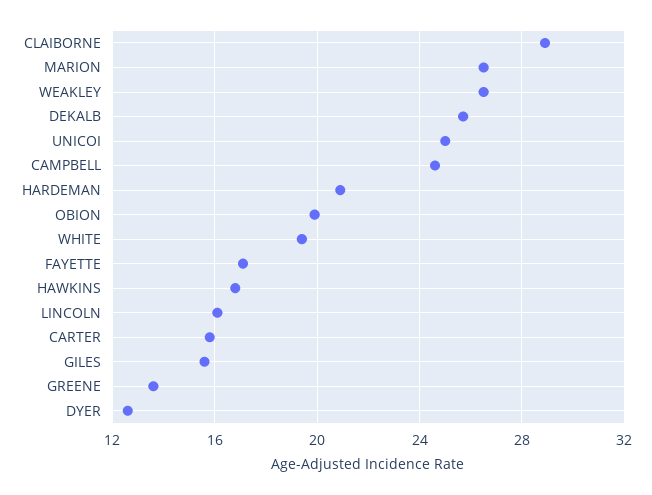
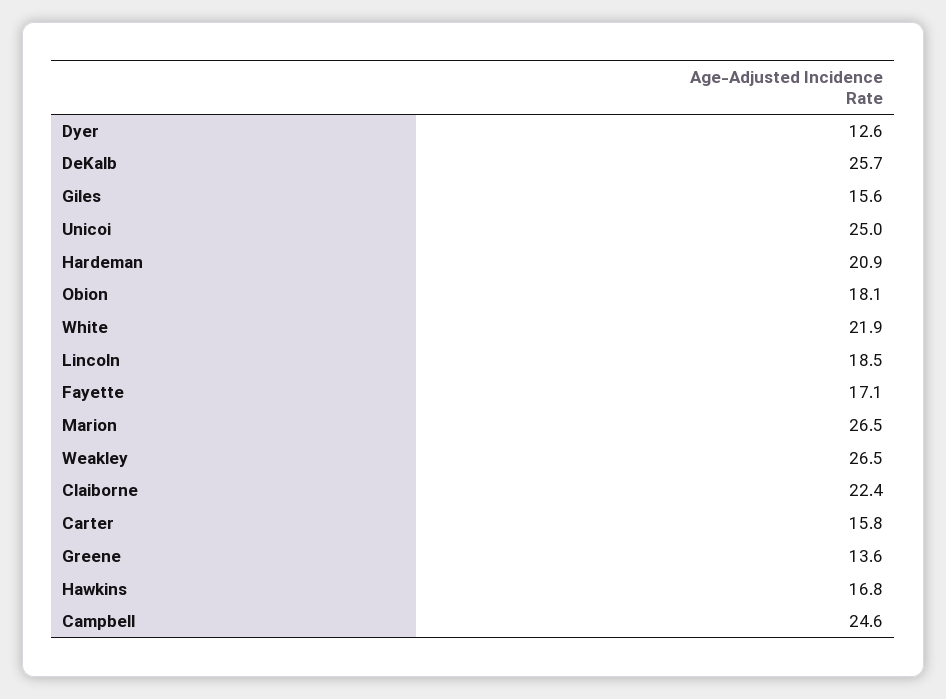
  {
-   "CLAIBORNE": 29,
+   "CLAIBORNE": 22.4,
    "MARION": 26.5,
    "WEAKLEY": 26.5,
    "DEKALB": 25.7,
    "UNICOI": 25,
    "CAMPBELL": 24.6,
    "HARDEMAN": 20.9,
-   "OBION": 20,
+   "OBION": 18.1,
-   "WHITE": 19.5,
+   "WHITE": 21.9,
    "FAYETTE": 17.1,
    "HAWKINS": 16.8,
-   "LINCOLN": 16,
+   "LINCOLN": 18.5,
    "CARTER": 15.8,
    "GILES": 15.6,
    "GREENE": 13.6,
    "DYER": 12.6
  }

